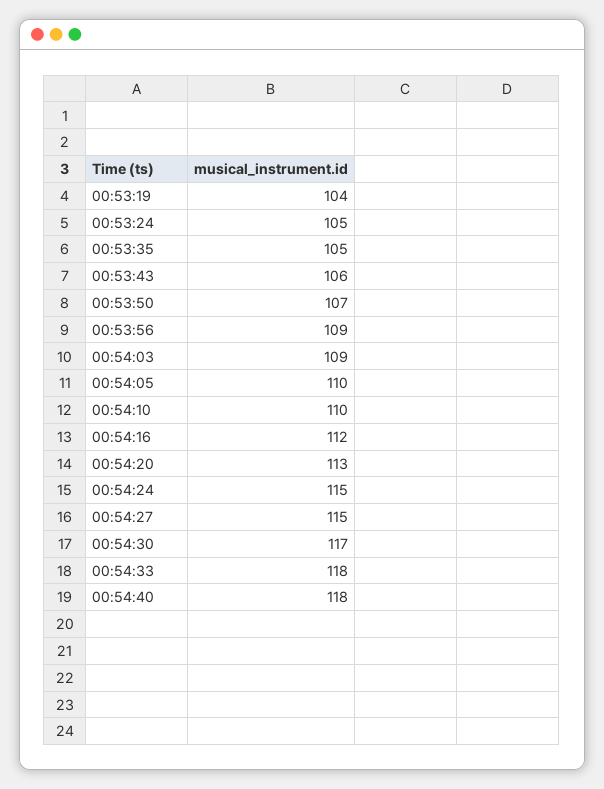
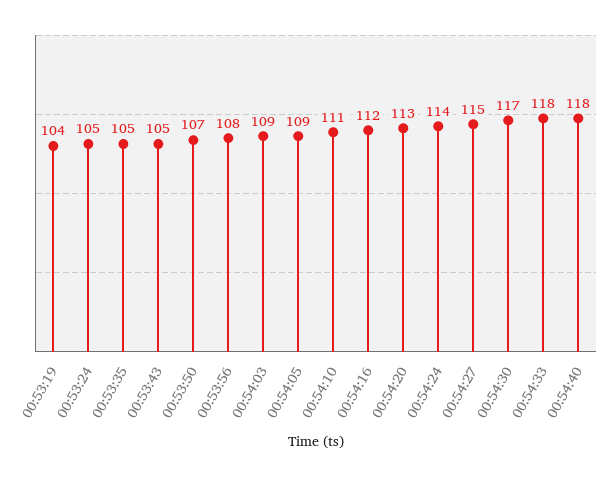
  {
    "00:53:19": 104,
    "00:53:24": 105,
    "00:53:35": 105,
-   "00:53:43": 106,
+   "00:53:43": 105,
    "00:53:50": 107,
-   "00:53:56": 109,
+   "00:53:56": 108,
    "00:54:03": 109,
-   "00:54:05": 110,
+   "00:54:05": 109,
-   "00:54:10": 110,
+   "00:54:10": 111,
    "00:54:16": 112,
    "00:54:20": 113,
-   "00:54:24": 115,
+   "00:54:24": 114,
    "00:54:27": 115,
    "00:54:30": 117,
    "00:54:33": 118,
    "00:54:40": 118
  }

